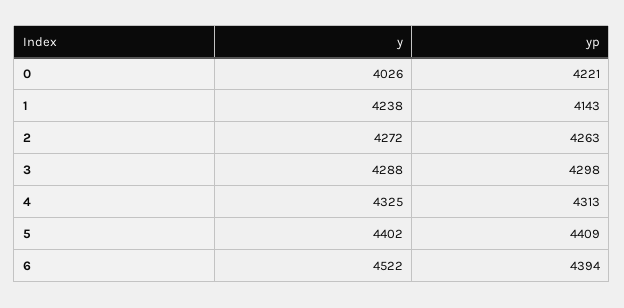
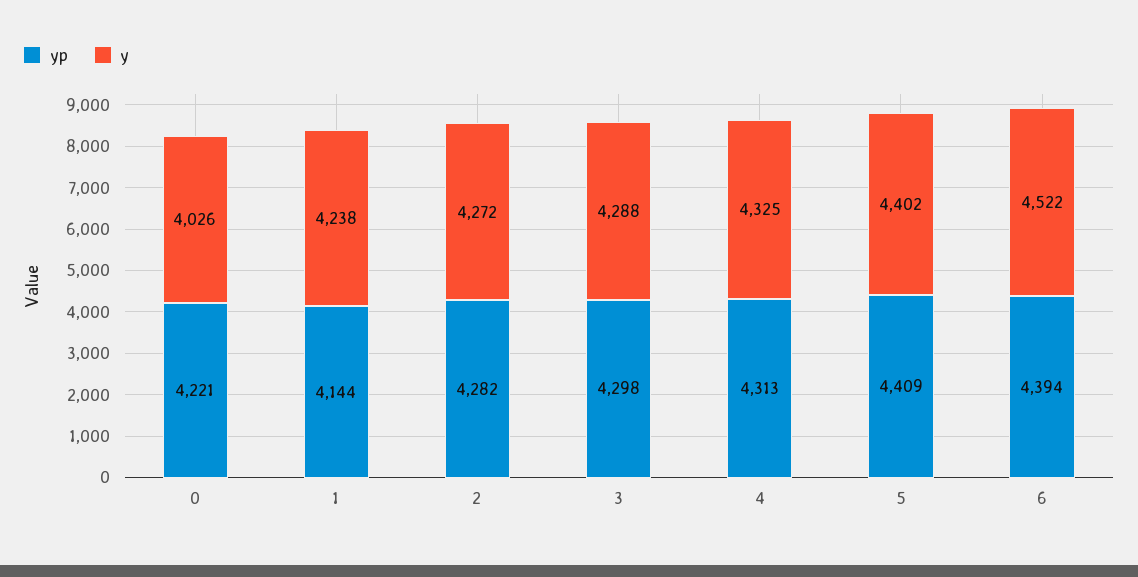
  {
    "y": {
      "0": 4026,
      "1": 4238,
      "2": 4272,
      "3": 4288,
      "4": 4325,
      "5": 4402,
      "6": 4522
    },
    "yp": {
      "0": 4221,
-     "1": 4143,
+     "1": 4144,
-     "2": 4263,
+     "2": 4282,
      "3": 4298,
      "4": 4313,
      "5": 4409,
      "6": 4394
    }
  }

